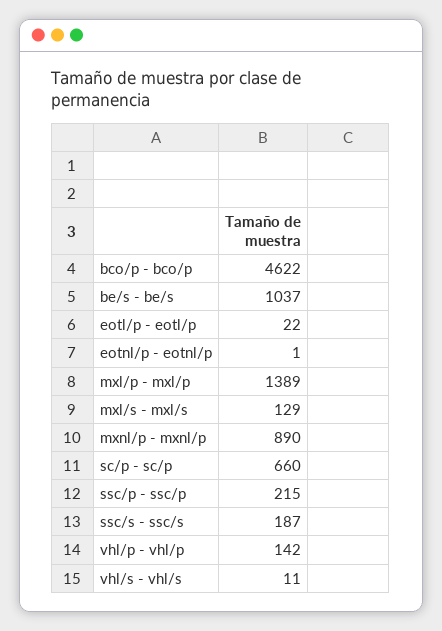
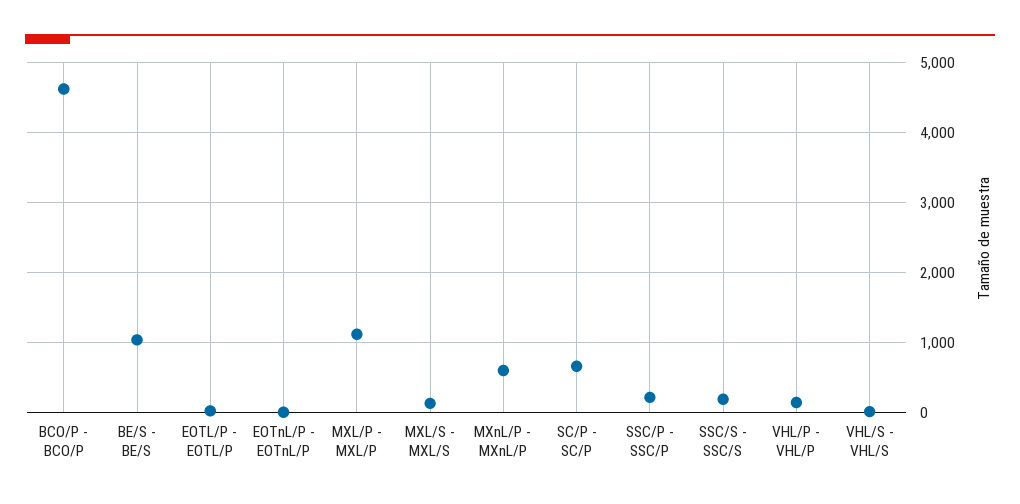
  {
    "bco/p - bco/p": 4622,
    "be/s - be/s": 1037,
    "eotl/p - eotl/p": 22,
    "eotnl/p - eotnl/p": 1,
-   "mxl/p - mxl/p": 1389,
+   "mxl/p - mxl/p": 1100,
    "mxl/s - mxl/s": 129,
-   "mxnl/p - mxnl/p": 890,
+   "mxnl/p - mxnl/p": 600,
    "sc/p - sc/p": 660,
    "ssc/p - ssc/p": 215,
    "ssc/s - ssc/s": 187,
    "vhl/p - vhl/p": 142,
    "vhl/s - vhl/s": 11
  }

